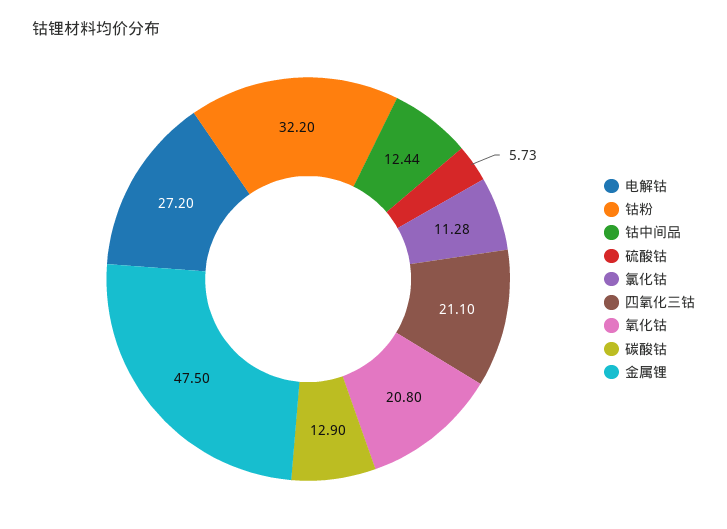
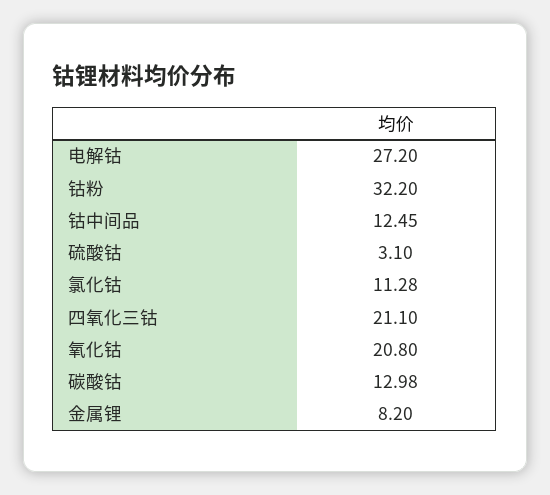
  {
    "电解钴": 27.2,
    "钴粉": 32.2,
-   "钴中间品": 12.44,
+   "钴中间品": 12.45,
-   "硫酸钴": 5.73,
+   "硫酸钴": 3.1,
    "氯化钴": 11.28,
    "四氧化三钴": 21.1,
    "氧化钴": 20.8,
-   "碳酸钴": 12.9,
+   "碳酸钴": 12.98,
-   "金属锂": 47.5
+   "金属锂": 8.2
  }

